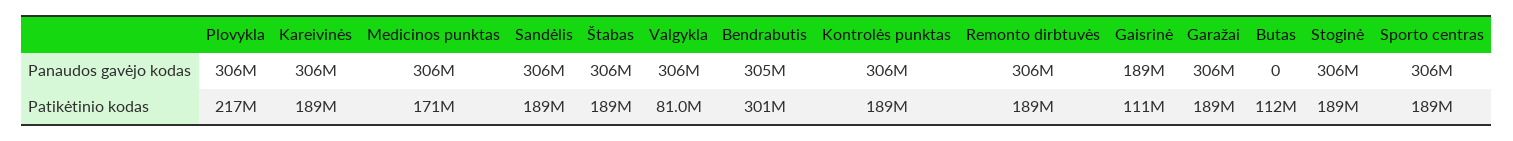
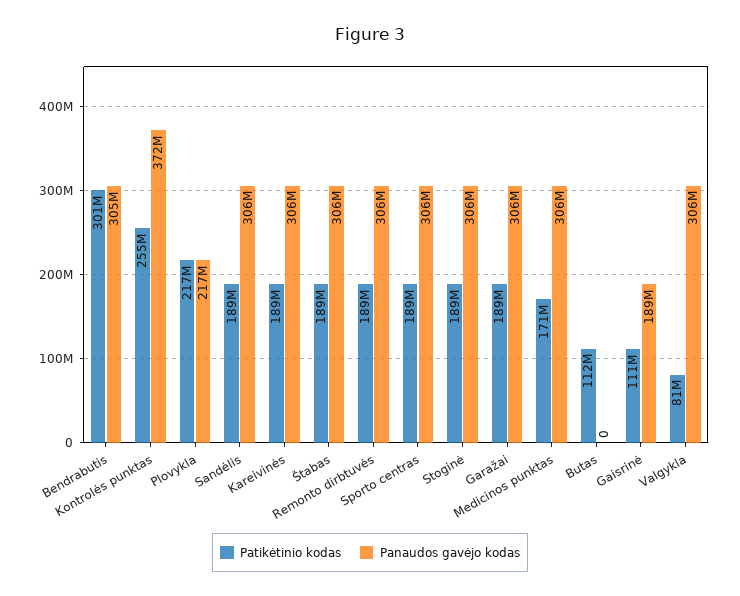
  {
    "Panaudos gavėjo kodas": {
-     "Plovykla": 306000000,
+     "Plovykla": 217000000,
      "Kareivinės": 306000000,
      "Medicinos punktas": 306000000,
      "Sandėlis": 306000000,
      "Štabas": 306000000,
      "Valgykla": 306000000,
      "Bendrabutis": 305000000,
-     "Kontrolės punktas": 306000000,
+     "Kontrolės punktas": 372000000,
      "Remonto dirbtuvės": 306000000,
      "Gaisrinė": 189000000,
      "Garažai": 306000000,
      "Butas": 0,
      "Stoginė": 306000000,
      "Sporto centras": 306000000
    },
    "Patikėtinio kodas": {
      "Plovykla": 217000000,
      "Kareivinės": 189000000,
      "Medicinos punktas": 171000000,
      "Sandėlis": 189000000,
      "Štabas": 189000000,
      "Valgykla": 81000000,
      "Bendrabutis": 301000000,
-     "Kontrolės punktas": 189000000,
+     "Kontrolės punktas": 255000000,
      "Remonto dirbtuvės": 189000000,
      "Gaisrinė": 111000000,
      "Garažai": 189000000,
      "Butas": 112000000,
      "Stoginė": 189000000,
      "Sporto centras": 189000000
    }
  }

